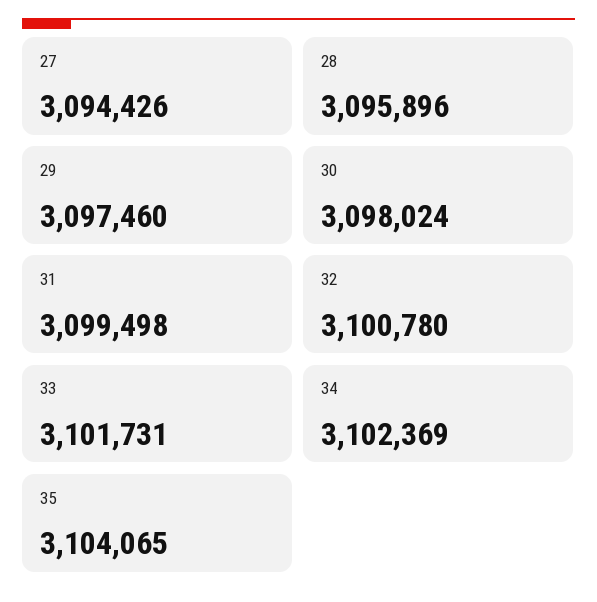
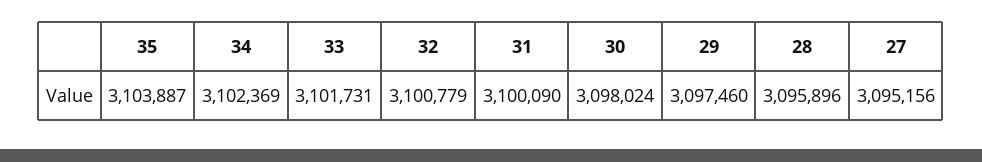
  {
-   "27": 3094426,
+   "27": 3095156,
    "28": 3095896,
    "29": 3097460,
    "30": 3098024,
-   "31": 3099498,
+   "31": 3100090,
-   "32": 3100780,
+   "32": 3100779,
    "33": 3101731,
    "34": 3102369,
-   "35": 3104065
+   "35": 3103887
  }

